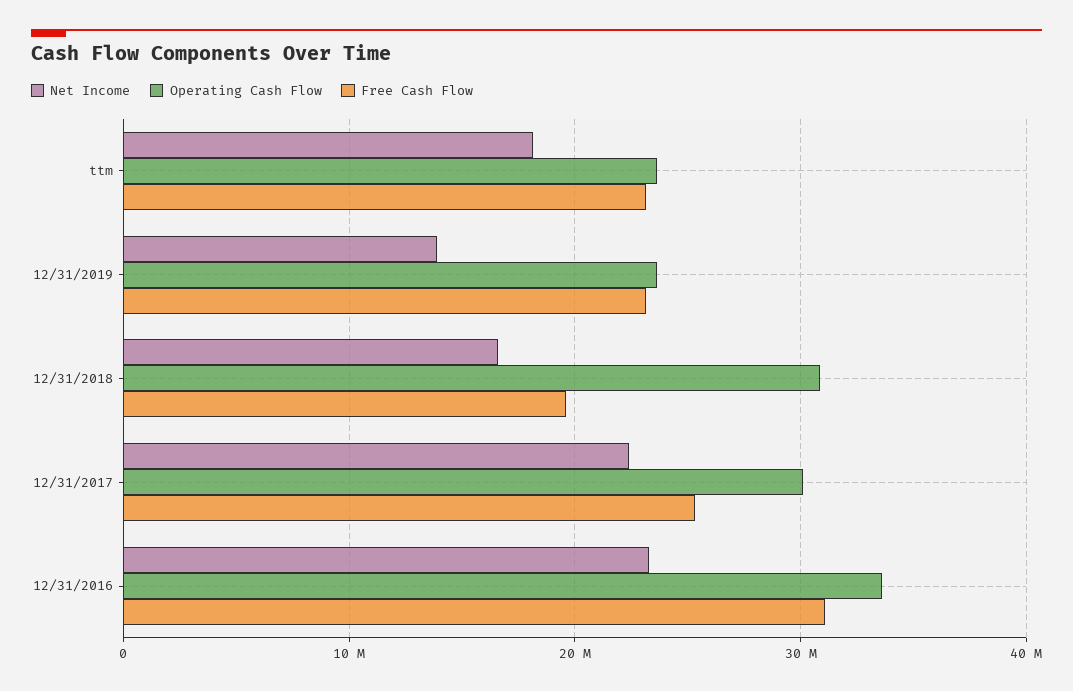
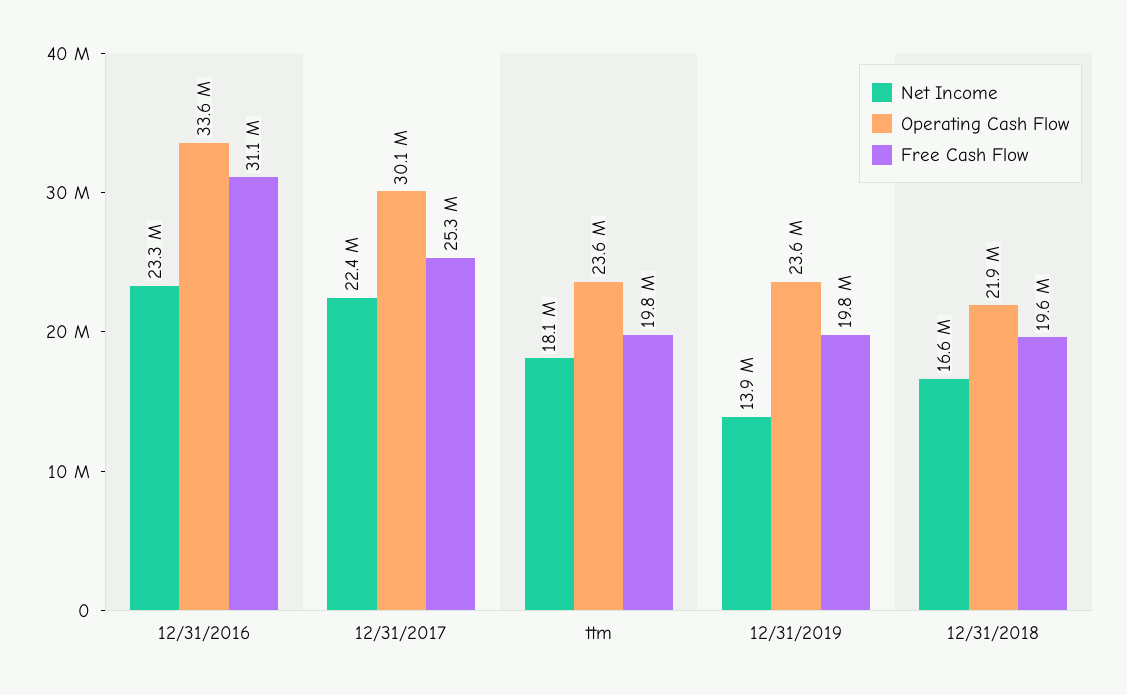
  {
    "Net Income": {
      "ttm": 18100000,
      "12/31/2019": 13900000,
      "12/31/2018": 16600000,
      "12/31/2017": 22400000,
      "12/31/2016": 23300000
    },
    "Operating Cash Flow": {
      "ttm": 23600000,
      "12/31/2019": 23600000,
-     "12/31/2018": 31000000,
+     "12/31/2018": 21900000,
      "12/31/2017": 30100000,
      "12/31/2016": 33600000
    },
    "Free Cash Flow": {
-     "ttm": 23000000,
+     "ttm": 19800000,
-     "12/31/2019": 23000000,
+     "12/31/2019": 19800000,
      "12/31/2018": 19600000,
      "12/31/2017": 25300000,
      "12/31/2016": 31100000
    }
  }

